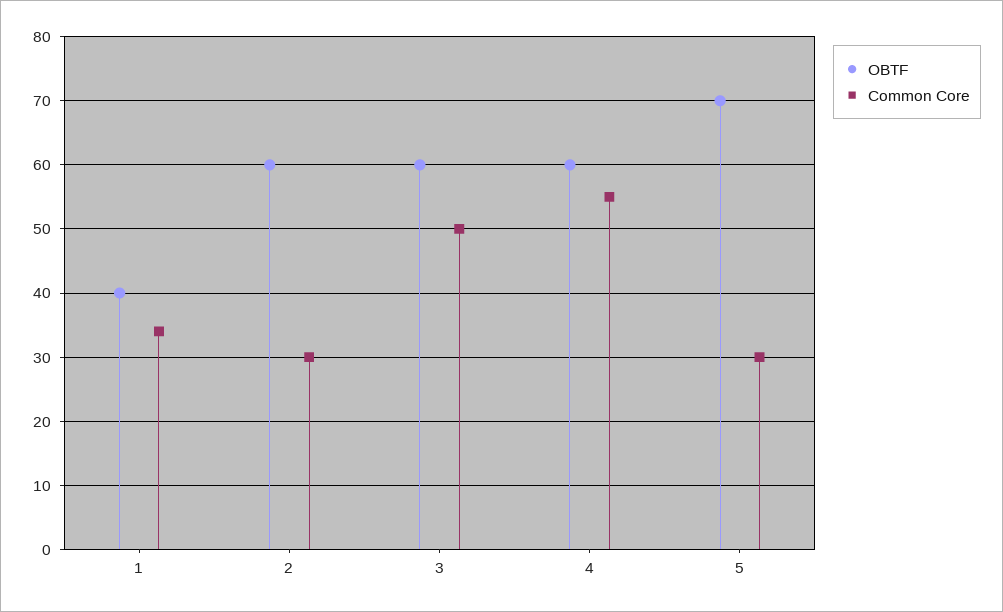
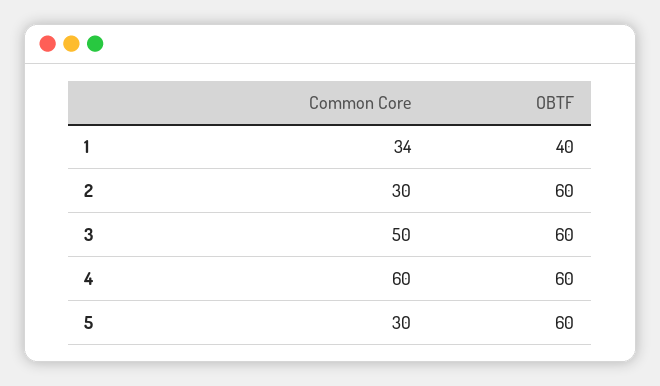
  {
    "OBTF": {
      "1": 40,
      "2": 60,
      "3": 60,
      "4": 60,
-     "5": 70
+     "5": 60
    },
    "Common Core": {
      "1": 34,
      "2": 30,
      "3": 50,
-     "4": 55,
+     "4": 60,
      "5": 30
    }
  }

